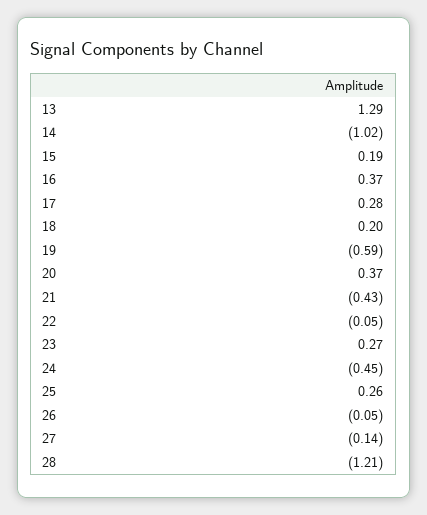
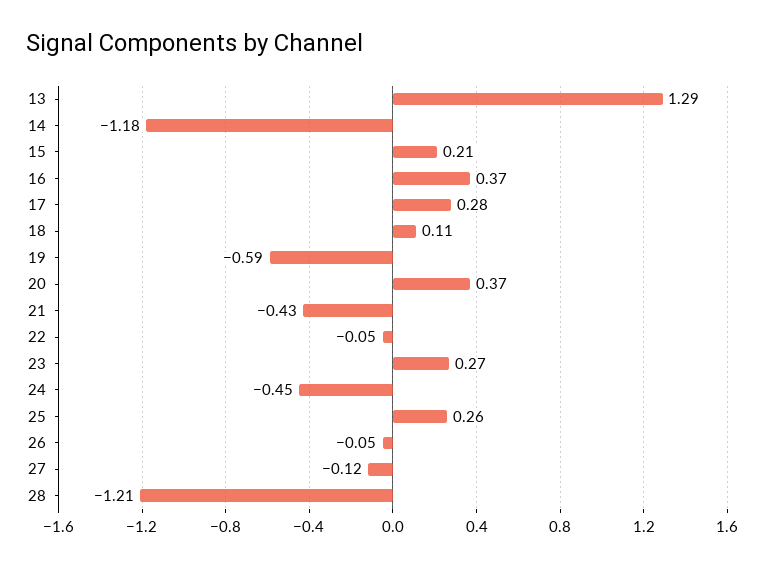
  {
    "13": 1.29,
-   "14": -1.02,
+   "14": -1.18,
-   "15": 0.19,
+   "15": 0.21,
    "16": 0.37,
    "17": 0.28,
-   "18": 0.2,
+   "18": 0.11,
    "19": -0.59,
    "20": 0.37,
    "21": -0.43,
    "22": -0.05,
    "23": 0.27,
    "24": -0.45,
    "25": 0.26,
    "26": -0.05,
-   "27": -0.14,
+   "27": -0.12,
    "28": -1.21
  }

